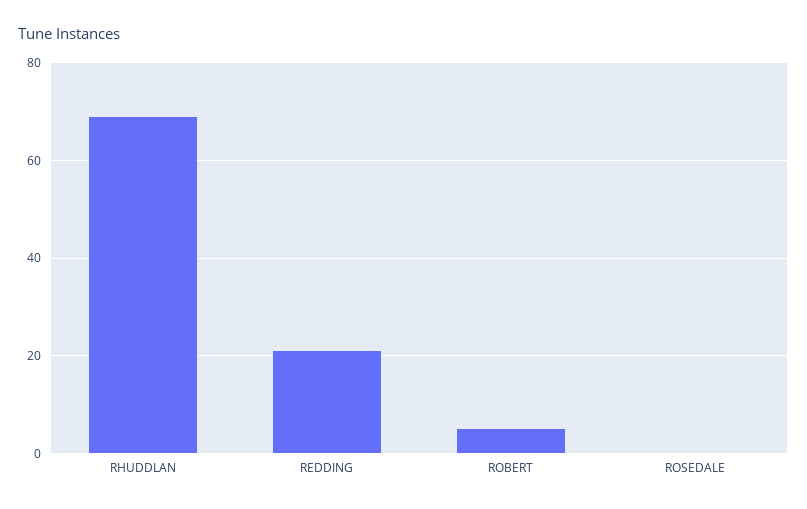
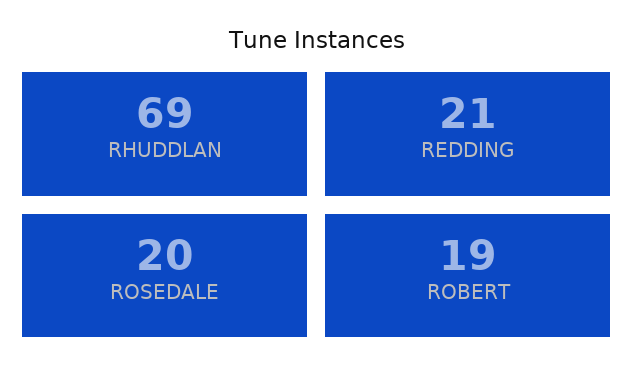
  {
    "RHUDDLAN": 69,
    "REDDING": 21,
-   "ROBERT": 5,
+   "ROBERT": 19,
-   "ROSEDALE": 0
+   "ROSEDALE": 20
  }

